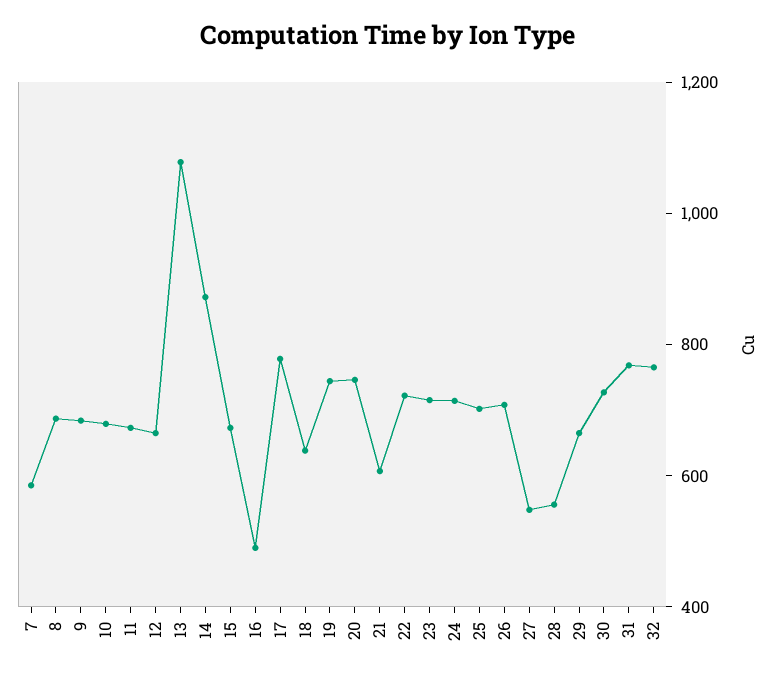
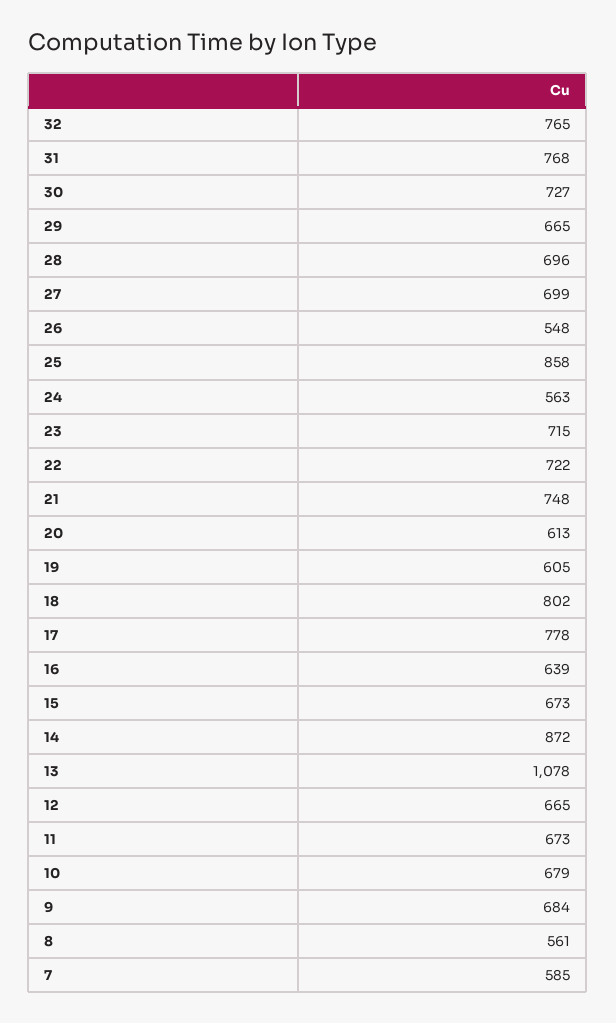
  {
    "7": 585,
-   "8": 700,
+   "8": 561,
    "9": 684,
    "10": 679,
    "11": 673,
    "12": 665,
    "13": 1078,
    "14": 872,
    "15": 673,
-   "16": 500,
+   "16": 639,
    "17": 778,
-   "18": 650,
+   "18": 802,
-   "19": 750,
+   "19": 605,
-   "20": 750,
+   "20": 613,
-   "21": 600,
+   "21": 748,
    "22": 722,
    "23": 715,
-   "24": 700,
+   "24": 563,
-   "25": 700,
+   "25": 858,
-   "26": 700,
+   "26": 548,
-   "27": 550,
+   "27": 699,
-   "28": 550,
+   "28": 696,
    "29": 665,
    "30": 727,
    "31": 768,
    "32": 765
  }

